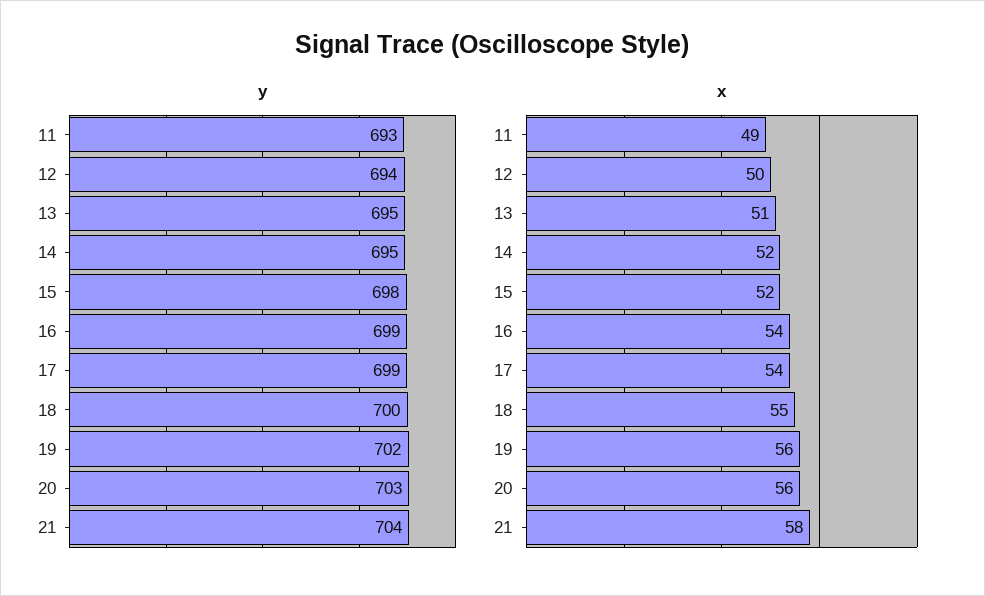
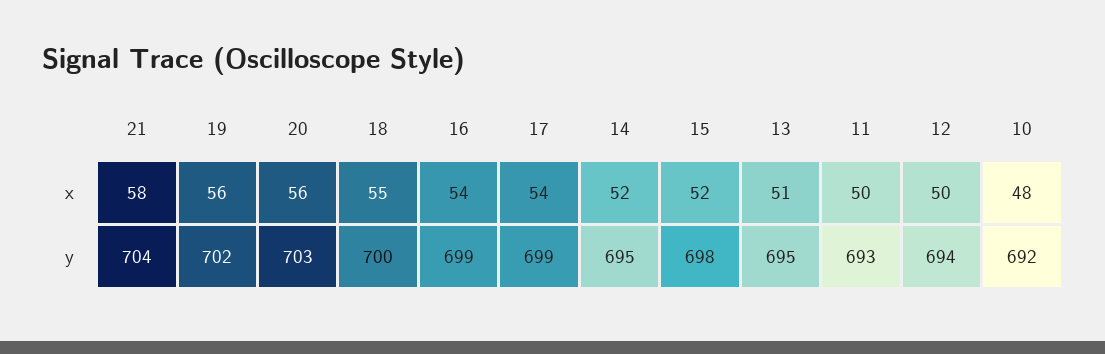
  {
    "y": {
      "11": 693,
      "12": 694,
      "13": 695,
      "14": 695,
      "15": 698,
      "16": 699,
      "17": 699,
      "18": 700,
      "19": 702,
      "20": 703,
-     "21": 704
+     "21": 704,
+     "10": 692
    },
    "x": {
-     "11": 49,
+     "11": 50,
      "12": 50,
      "13": 51,
      "14": 52,
      "15": 52,
      "16": 54,
      "17": 54,
      "18": 55,
      "19": 56,
      "20": 56,
-     "21": 58
+     "21": 58,
+     "10": 48
    }
  }

